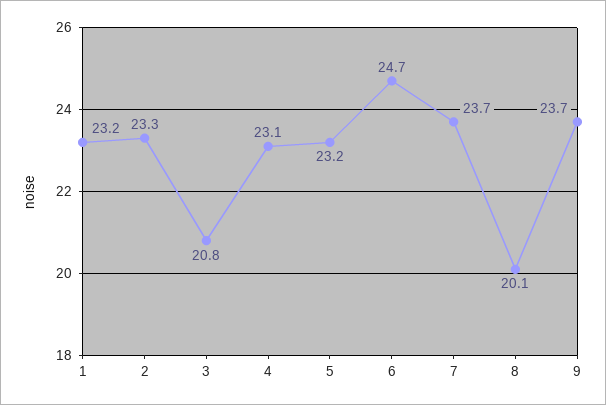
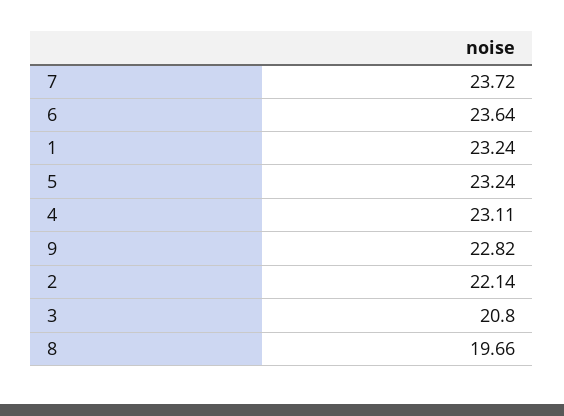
  {
    "1": 23.24,
-   "2": 23.3,
+   "2": 22.14,
    "3": 20.8,
    "4": 23.11,
    "5": 23.24,
-   "6": 24.7,
+   "6": 23.64,
    "7": 23.72,
-   "8": 20.1,
+   "8": 19.66,
-   "9": 23.7
+   "9": 22.82
  }

